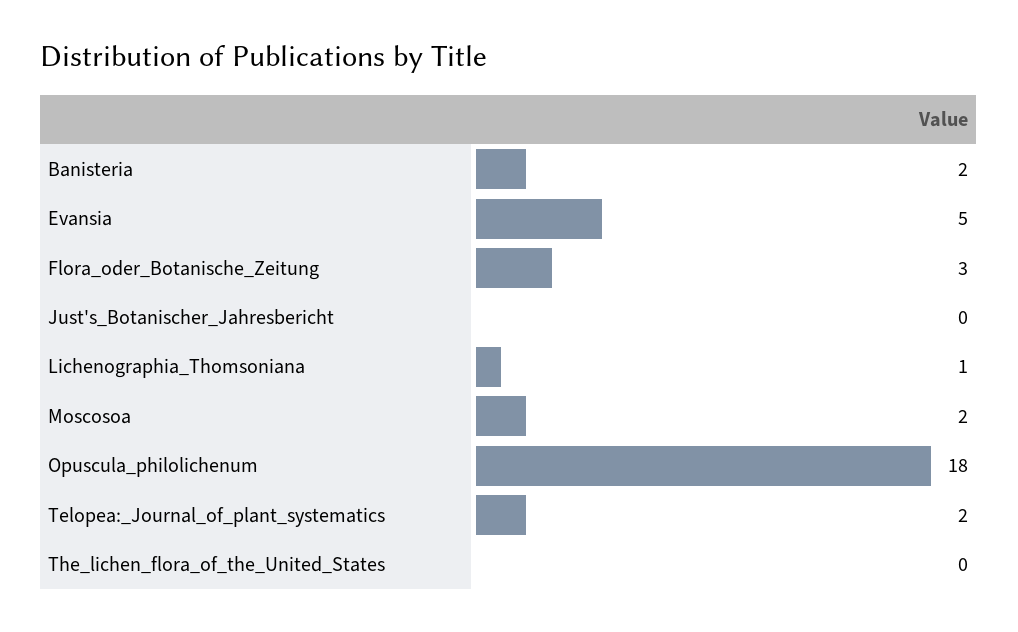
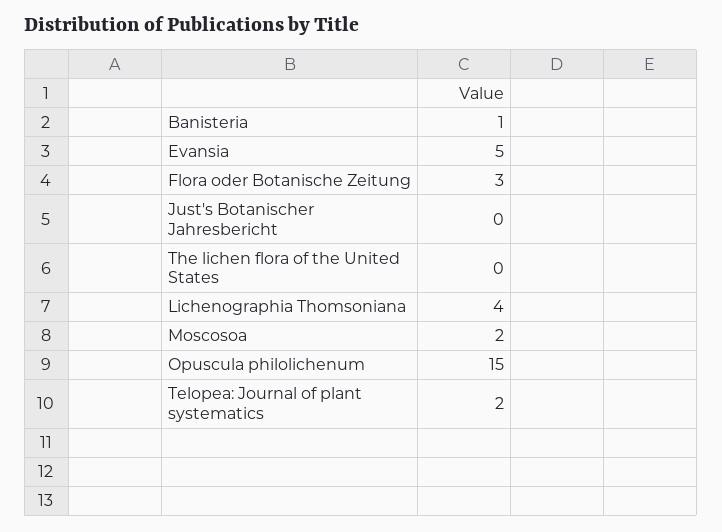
  {
-   "Banisteria": 2,
+   "Banisteria": 1,
    "Evansia": 5,
    "Flora_oder_Botanische_Zeitung": 3,
    "Just's_Botanischer_Jahresbericht": 0,
-   "Lichenographia_Thomsoniana": 1,
+   "Lichenographia_Thomsoniana": 4,
    "Moscosoa": 2,
-   "Opuscula_philolichenum": 18,
+   "Opuscula_philolichenum": 15,
    "Telopea:_Journal_of_plant_systematics": 2,
    "The_lichen_flora_of_the_United_States": 0
  }

